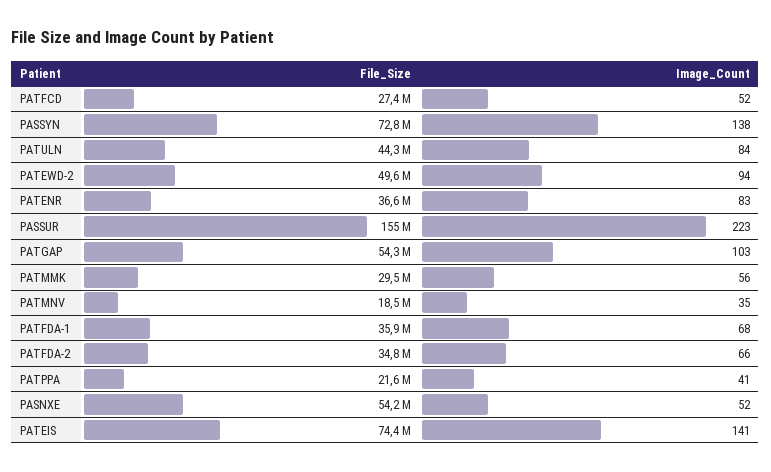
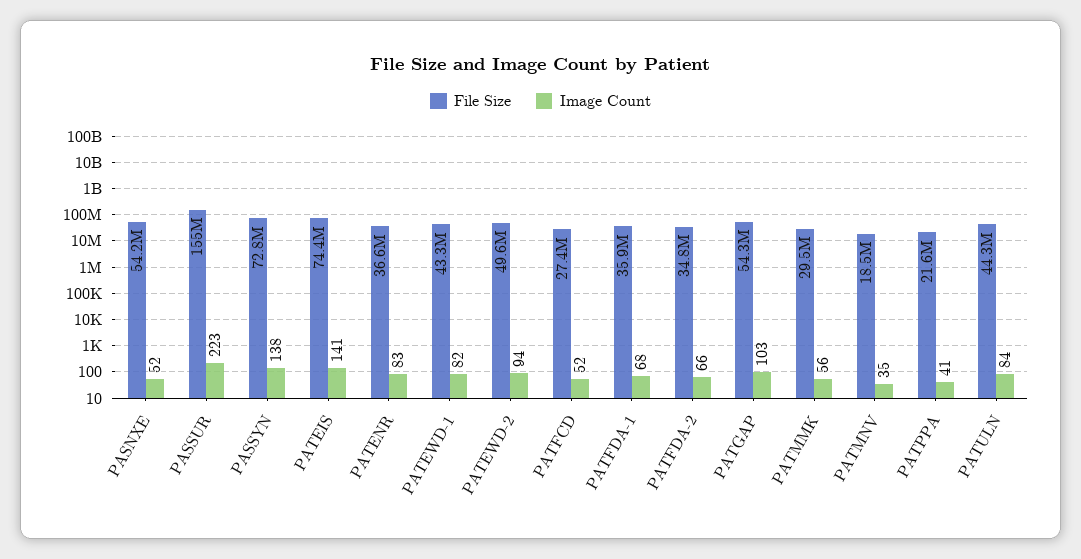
  {
    "File_Size": {
      "PATFCD": 27400000,
      "PASSYN": 72800000,
      "PATULN": 44300000,
      "PATEWD-2": 49600000,
      "PATENR": 36600000,
      "PASSUR": 155000000,
      "PATGAP": 54300000,
      "PATMMK": 29500000,
      "PATMNV": 18500000,
      "PATFDA-1": 35900000,
      "PATFDA-2": 34800000,
      "PATPPA": 21600000,
      "PASNXE": 54200000,
-     "PATEIS": 74400000
+     "PATEIS": 74400000,
+     "PATEWD-1": 43300000
    },
    "Image_Count": {
      "PATFCD": 52,
      "PASSYN": 138,
      "PATULN": 84,
      "PATEWD-2": 94,
      "PATENR": 83,
      "PASSUR": 223,
      "PATGAP": 103,
      "PATMMK": 56,
      "PATMNV": 35,
      "PATFDA-1": 68,
      "PATFDA-2": 66,
      "PATPPA": 41,
      "PASNXE": 52,
-     "PATEIS": 141
+     "PATEIS": 141,
+     "PATEWD-1": 82
    }
  }

